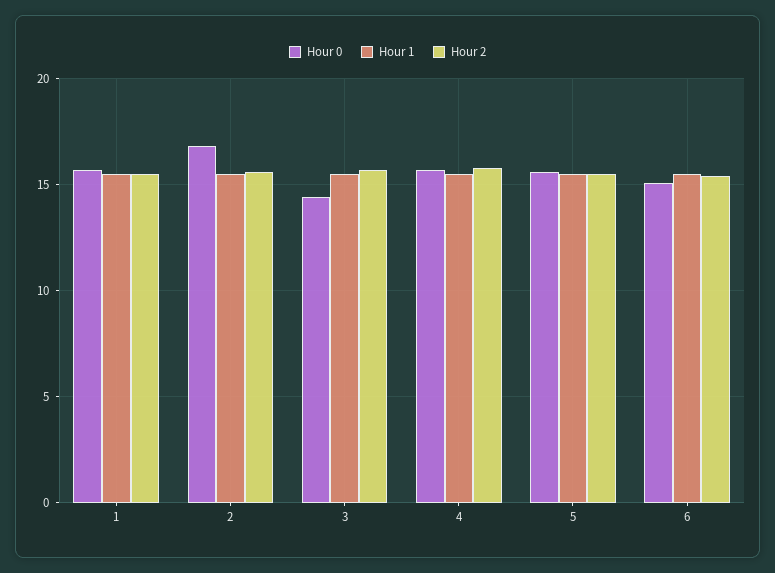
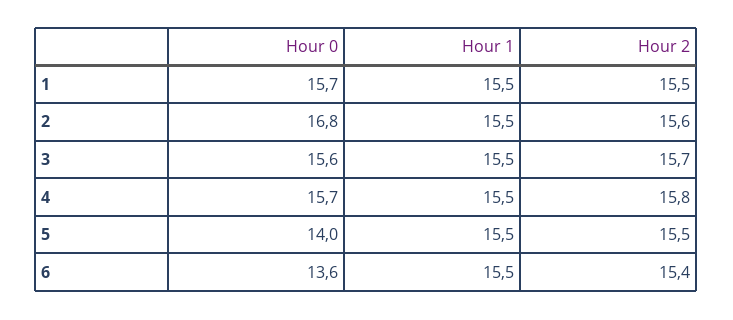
  {
    "Hour 0": {
      "1": 15.7,
      "2": 16.8,
-     "3": 14.5,
+     "3": 15.6,
      "4": 15.7,
-     "5": 15.5,
+     "5": 14,
-     "6": 15
+     "6": 13.6
    },
    "Hour 1": {
      "1": 15.5,
      "2": 15.5,
      "3": 15.5,
      "4": 15.5,
      "5": 15.5,
      "6": 15.5
    },
    "Hour 2": {
      "1": 15.5,
      "2": 15.6,
      "3": 15.7,
      "4": 15.8,
      "5": 15.5,
      "6": 15.4
    }
  }

